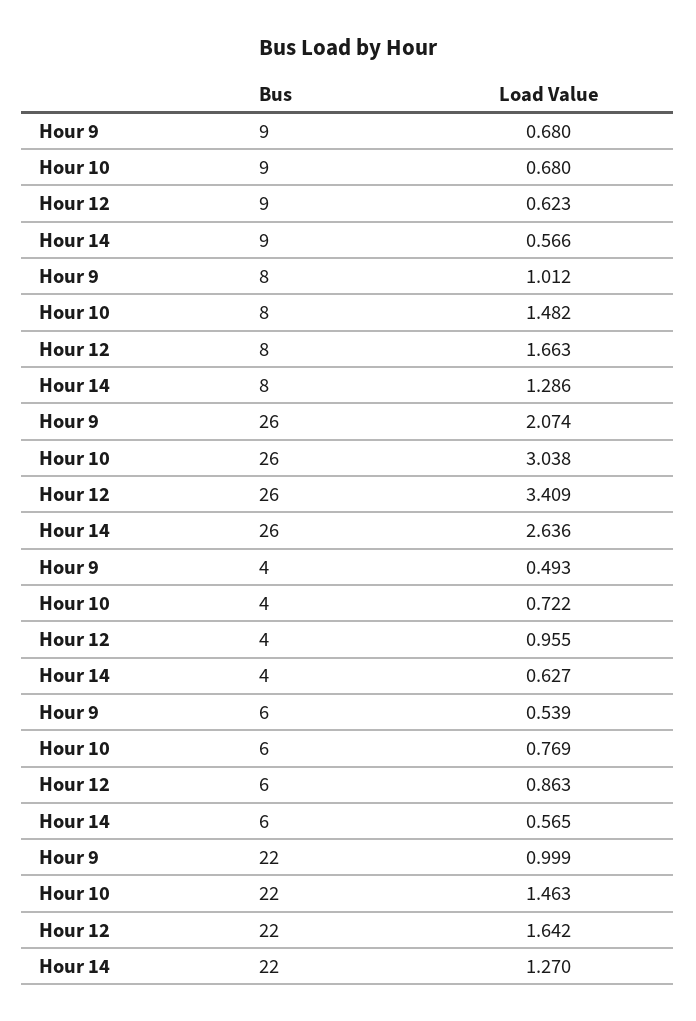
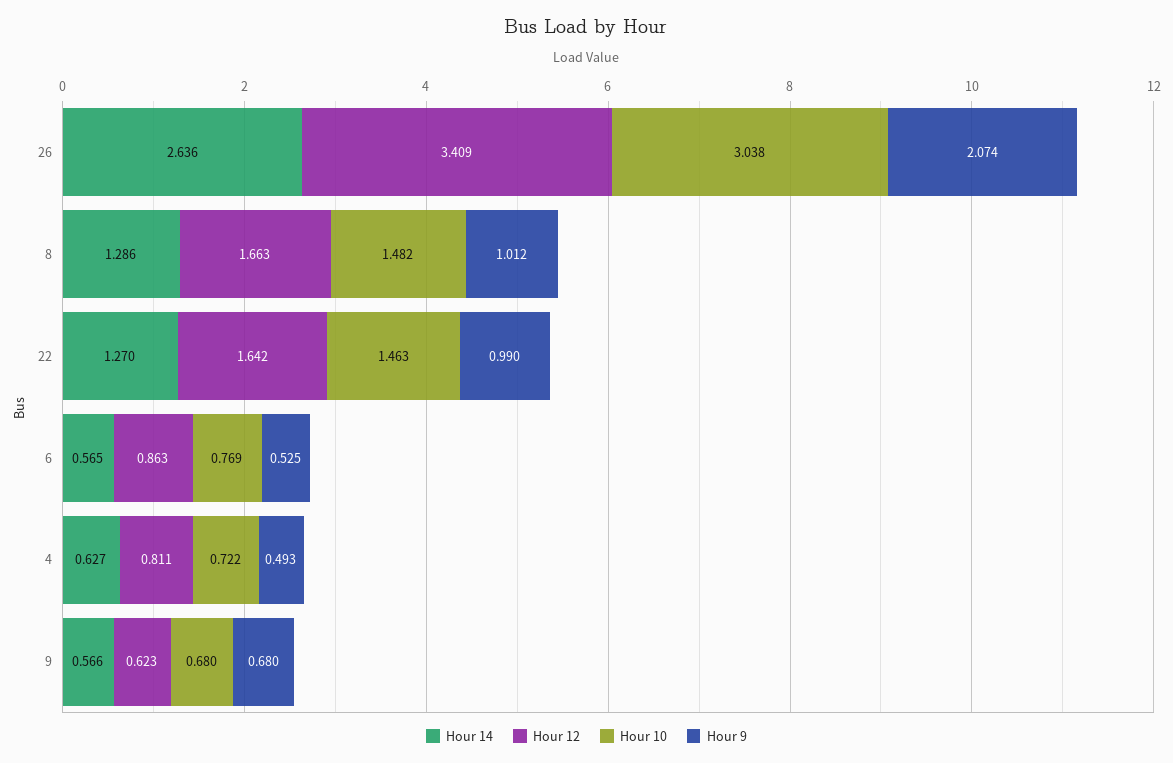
  {
    "Hour 9": {
      "9": 0.68,
      "8": 1.012,
      "26": 2.074,
      "4": 0.493,
-     "6": 0.539,
+     "6": 0.525,
-     "22": 0.999
+     "22": 0.99
    },
    "Hour 10": {
      "9": 0.68,
      "8": 1.482,
      "26": 3.038,
      "4": 0.722,
      "6": 0.769,
      "22": 1.463
    },
    "Hour 12": {
      "9": 0.623,
      "8": 1.663,
      "26": 3.409,
-     "4": 0.955,
+     "4": 0.811,
      "6": 0.863,
      "22": 1.642
    },
    "Hour 14": {
      "9": 0.566,
      "8": 1.286,
      "26": 2.636,
      "4": 0.627,
      "6": 0.565,
      "22": 1.27
    }
  }

